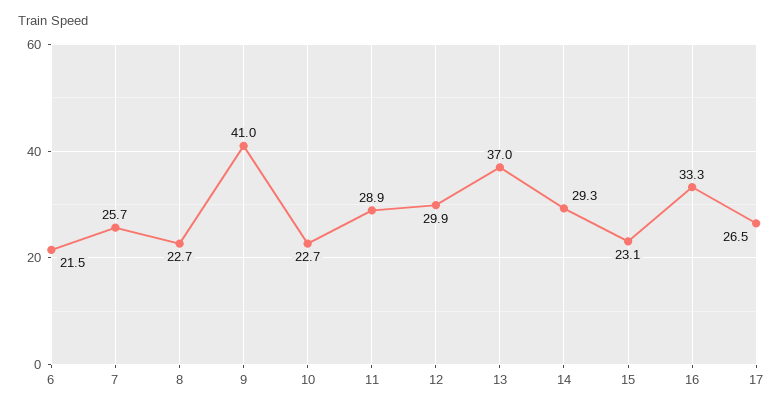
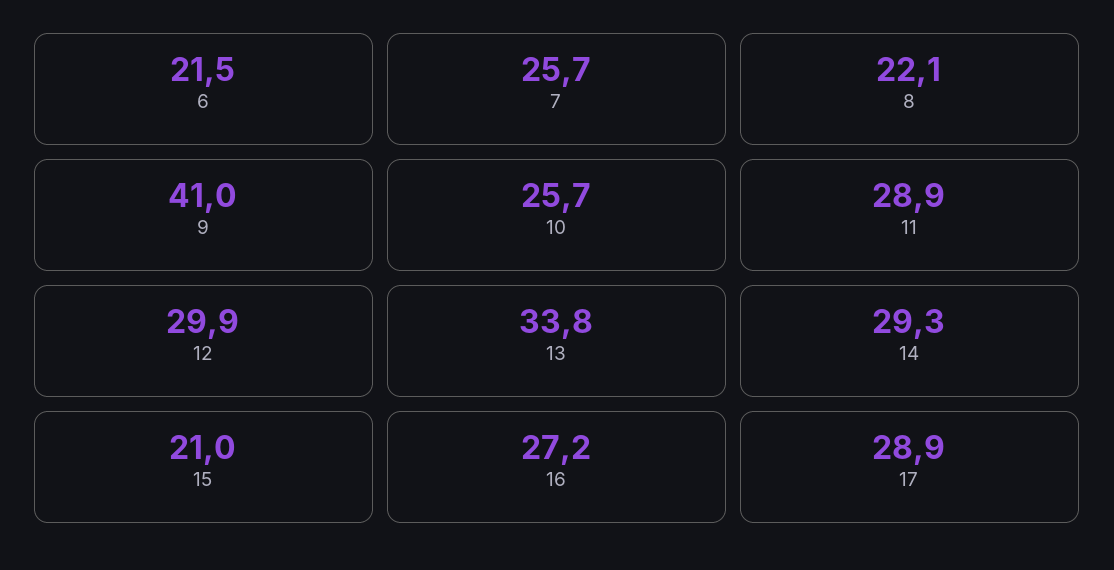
  {
    "6": 21.5,
    "7": 25.7,
-   "8": 22.7,
+   "8": 22.1,
    "9": 41,
-   "10": 22.7,
+   "10": 25.7,
    "11": 28.9,
    "12": 29.9,
-   "13": 37,
+   "13": 33.8,
    "14": 29.3,
-   "15": 23.1,
+   "15": 21,
-   "16": 33.3,
+   "16": 27.2,
-   "17": 26.5
+   "17": 28.9
  }

